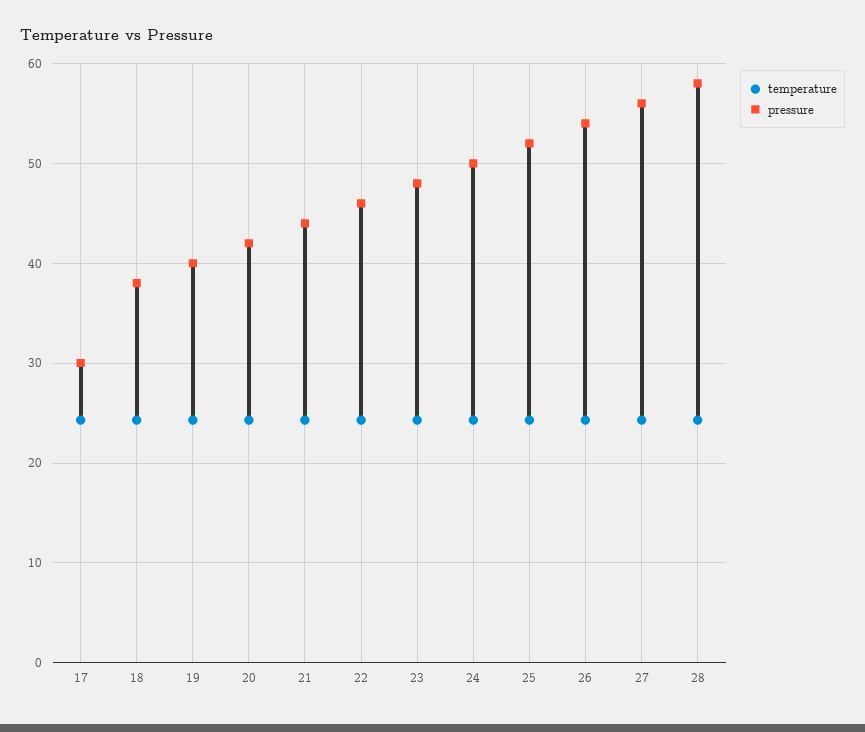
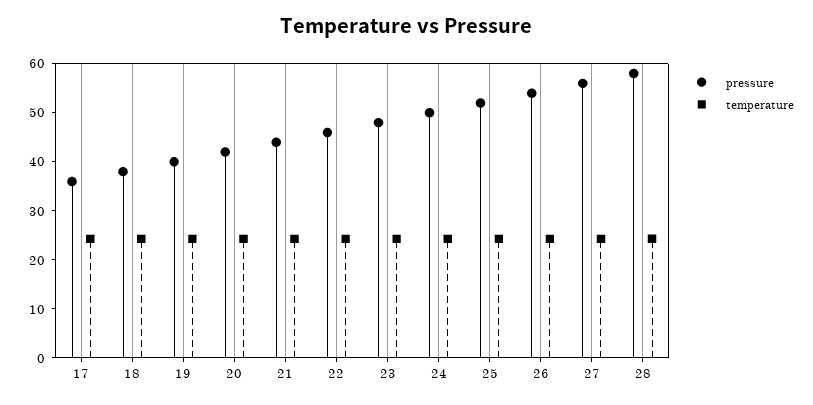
  {
    "temperature": {
      "17": 24,
      "18": 24,
      "19": 24,
      "20": 24,
      "21": 24,
      "22": 24,
      "23": 24,
      "24": 24,
      "25": 24,
      "26": 24,
      "27": 24,
      "28": 24
    },
    "pressure": {
-     "17": 30,
+     "17": 36,
      "18": 38,
      "19": 40,
      "20": 42,
      "21": 44,
      "22": 46,
      "23": 48,
      "24": 50,
      "25": 52,
      "26": 54,
      "27": 56,
      "28": 58
    }
  }

